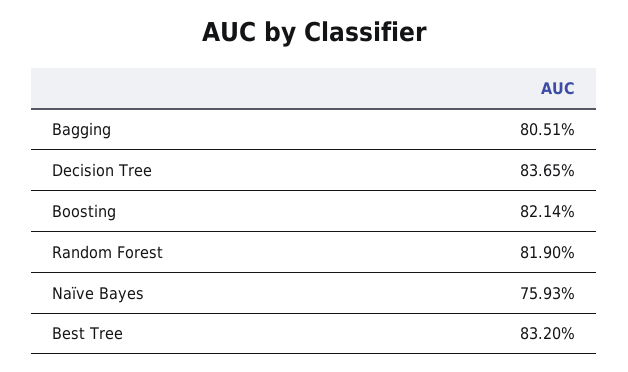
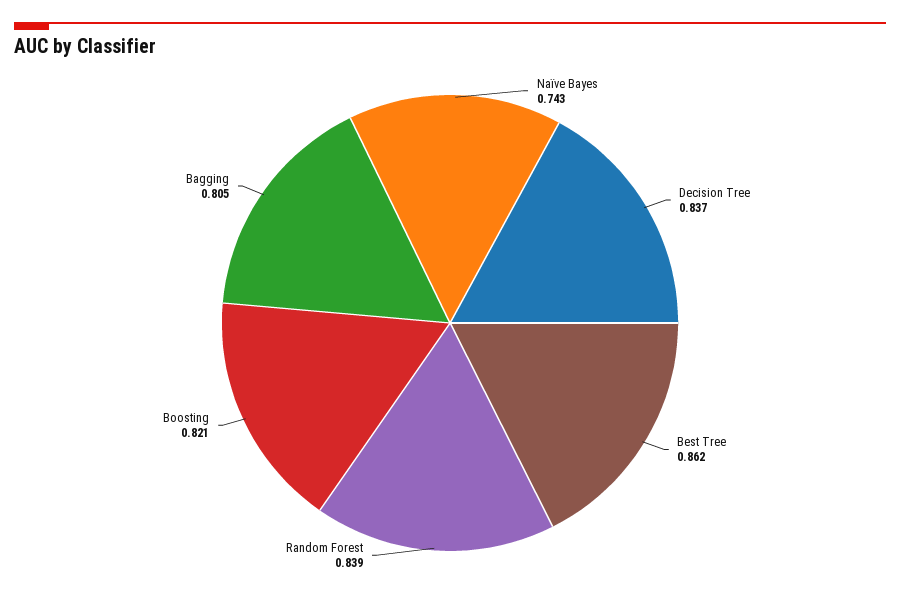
  {
    "Bagging": 0.8051,
    "Decision Tree": 0.8365,
    "Boosting": 0.8214,
-   "Random Forest": 0.819,
+   "Random Forest": 0.839,
-   "Naïve Bayes": 0.7593,
+   "Naïve Bayes": 0.743,
-   "Best Tree": 0.832
+   "Best Tree": 0.862
  }

